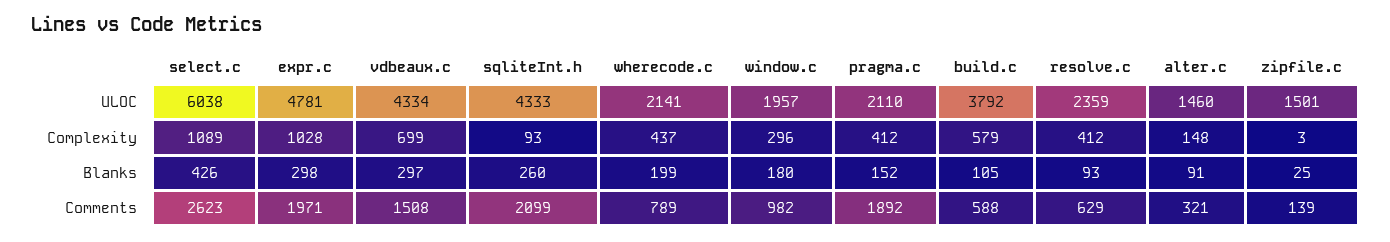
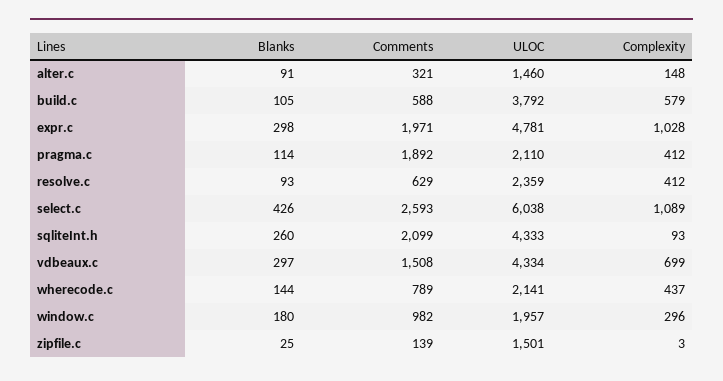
  {
    "select.c": {
      "ULOC": 6038,
      "Complexity": 1089,
      "Blanks": 426,
-     "Comments": 2623
+     "Comments": 2593
    },
    "expr.c": {
      "ULOC": 4781,
      "Complexity": 1028,
      "Blanks": 298,
      "Comments": 1971
    },
    "vdbeaux.c": {
      "ULOC": 4334,
      "Complexity": 699,
      "Blanks": 297,
      "Comments": 1508
    },
    "sqliteInt.h": {
      "ULOC": 4333,
      "Complexity": 93,
      "Blanks": 260,
      "Comments": 2099
    },
    "wherecode.c": {
      "ULOC": 2141,
      "Complexity": 437,
-     "Blanks": 199,
+     "Blanks": 144,
      "Comments": 789
    },
    "window.c": {
      "ULOC": 1957,
      "Complexity": 296,
      "Blanks": 180,
      "Comments": 982
    },
    "pragma.c": {
      "ULOC": 2110,
      "Complexity": 412,
-     "Blanks": 152,
+     "Blanks": 114,
      "Comments": 1892
    },
    "build.c": {
      "ULOC": 3792,
      "Complexity": 579,
      "Blanks": 105,
      "Comments": 588
    },
    "resolve.c": {
      "ULOC": 2359,
      "Complexity": 412,
      "Blanks": 93,
      "Comments": 629
    },
    "alter.c": {
      "ULOC": 1460,
      "Complexity": 148,
      "Blanks": 91,
      "Comments": 321
    },
    "zipfile.c": {
      "ULOC": 1501,
      "Complexity": 3,
      "Blanks": 25,
      "Comments": 139
    }
  }

